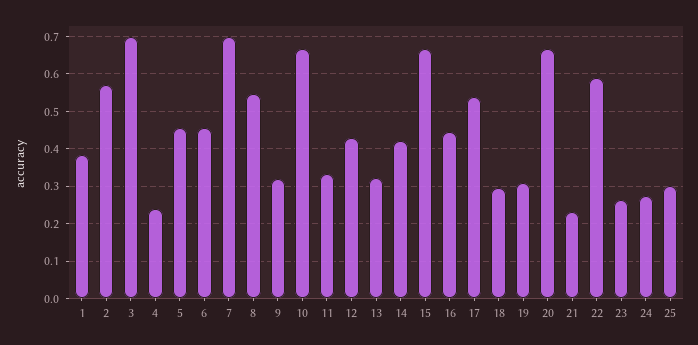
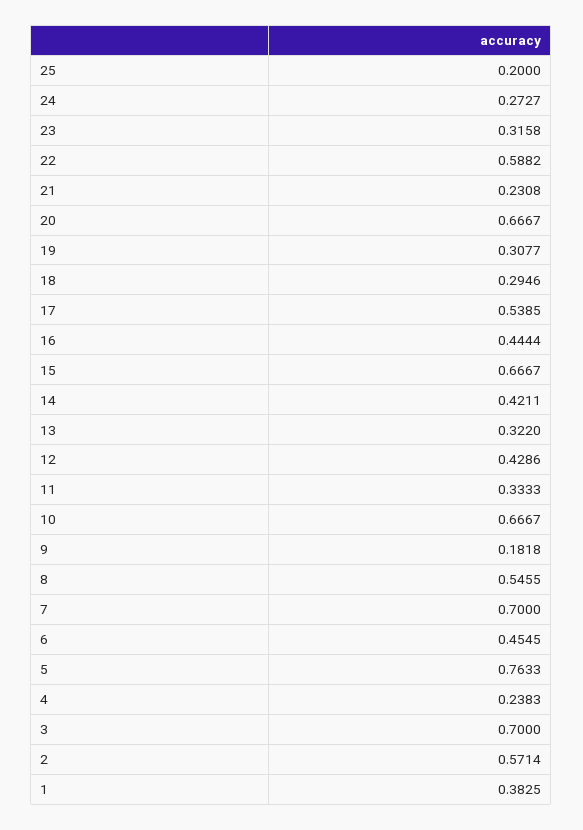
  {
    "1": 0.3825,
    "2": 0.5714,
    "3": 0.7,
    "4": 0.2383,
-   "5": 0.46,
+   "5": 0.7633,
    "6": 0.4545,
    "7": 0.7,
    "8": 0.5455,
-   "9": 0.32,
+   "9": 0.1818,
    "10": 0.6667,
    "11": 0.3333,
    "12": 0.4286,
    "13": 0.322,
    "14": 0.4211,
    "15": 0.6667,
    "16": 0.4444,
    "17": 0.5385,
    "18": 0.2946,
    "19": 0.3077,
    "20": 0.6667,
    "21": 0.2308,
    "22": 0.5882,
-   "23": 0.26,
+   "23": 0.3158,
    "24": 0.2727,
-   "25": 0.3
+   "25": 0.2
  }

